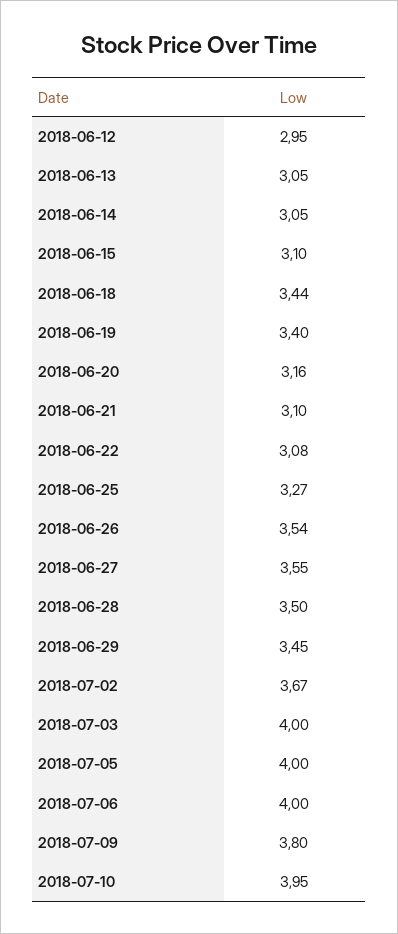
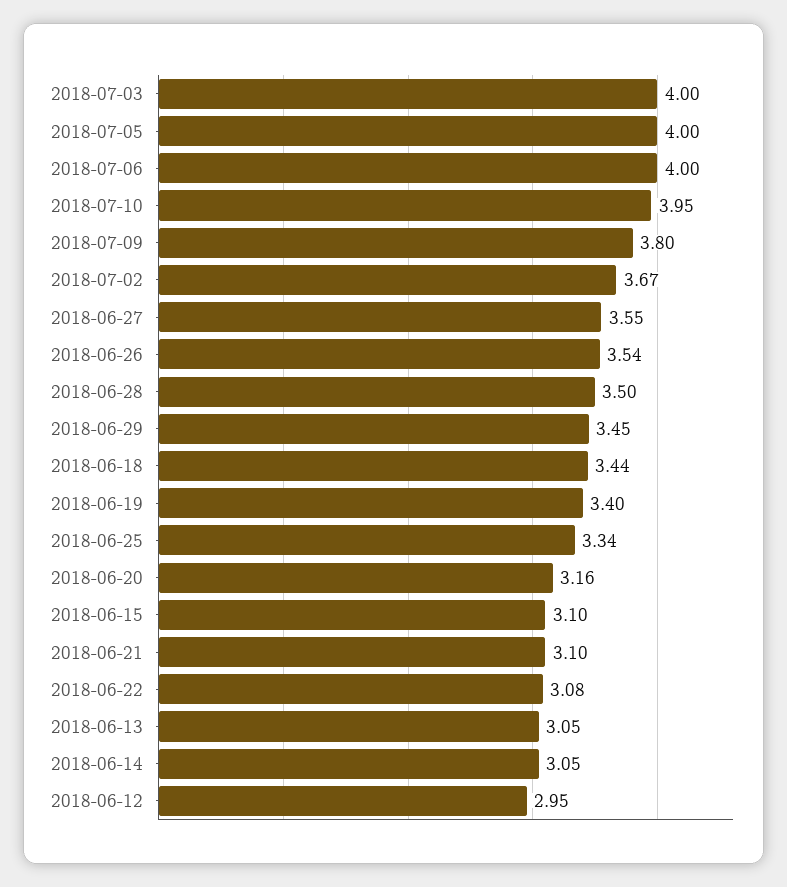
  {
    "2018-06-12": 2.95,
    "2018-06-13": 3.05,
    "2018-06-14": 3.05,
    "2018-06-15": 3.1,
    "2018-06-18": 3.44,
    "2018-06-19": 3.4,
    "2018-06-20": 3.16,
    "2018-06-21": 3.1,
    "2018-06-22": 3.08,
-   "2018-06-25": 3.27,
+   "2018-06-25": 3.34,
    "2018-06-26": 3.54,
    "2018-06-27": 3.55,
    "2018-06-28": 3.5,
    "2018-06-29": 3.45,
    "2018-07-02": 3.67,
    "2018-07-03": 4,
    "2018-07-05": 4,
    "2018-07-06": 4,
    "2018-07-09": 3.8,
    "2018-07-10": 3.95
  }

